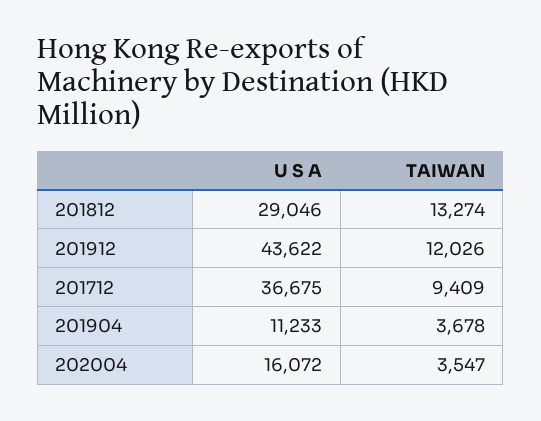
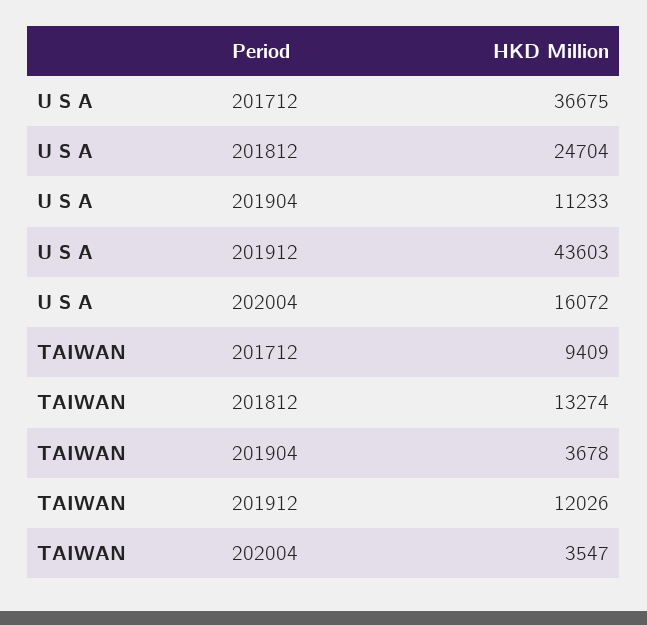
  {
    "U S A": {
-     "201812": 29046,
+     "201812": 24704,
-     "201912": 43622,
+     "201912": 43603,
      "201712": 36675,
      "201904": 11233,
      "202004": 16072
    },
    "TAIWAN": {
      "201812": 13274,
      "201912": 12026,
      "201712": 9409,
      "201904": 3678,
      "202004": 3547
    }
  }

